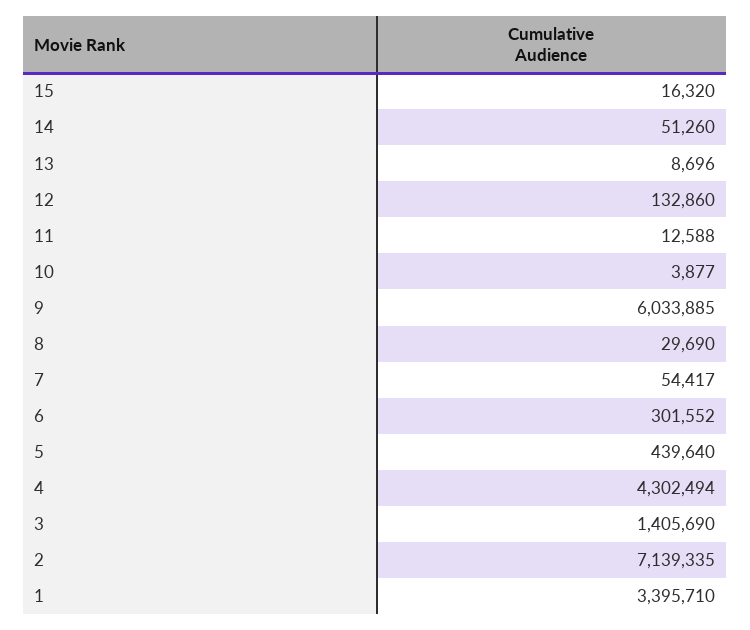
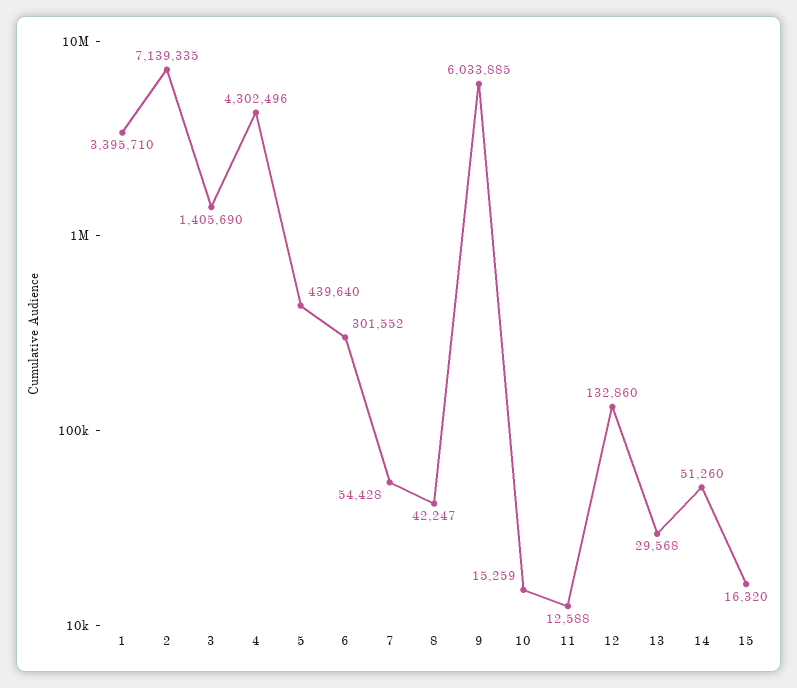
  {
    "15": 16320,
    "14": 51260,
-   "13": 8696,
+   "13": 29568,
    "12": 132860,
    "11": 12588,
-   "10": 3877,
+   "10": 15259,
    "9": 6033885,
-   "8": 29690,
+   "8": 42247,
-   "7": 54417,
+   "7": 54428,
    "6": 301552,
    "5": 439640,
-   "4": 4302494,
+   "4": 4302496,
    "3": 1405690,
    "2": 7139335,
    "1": 3395710
  }

